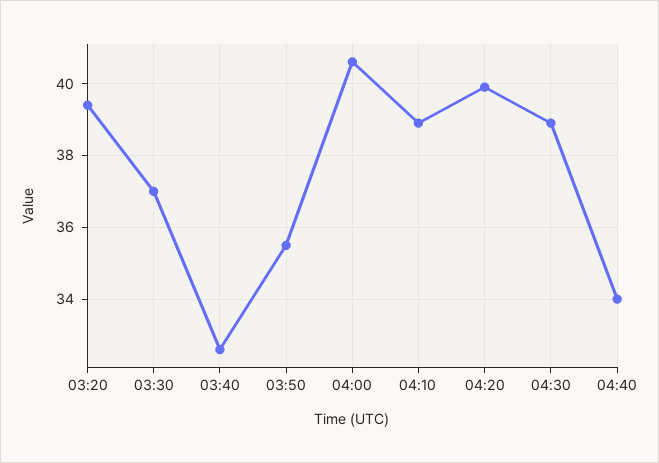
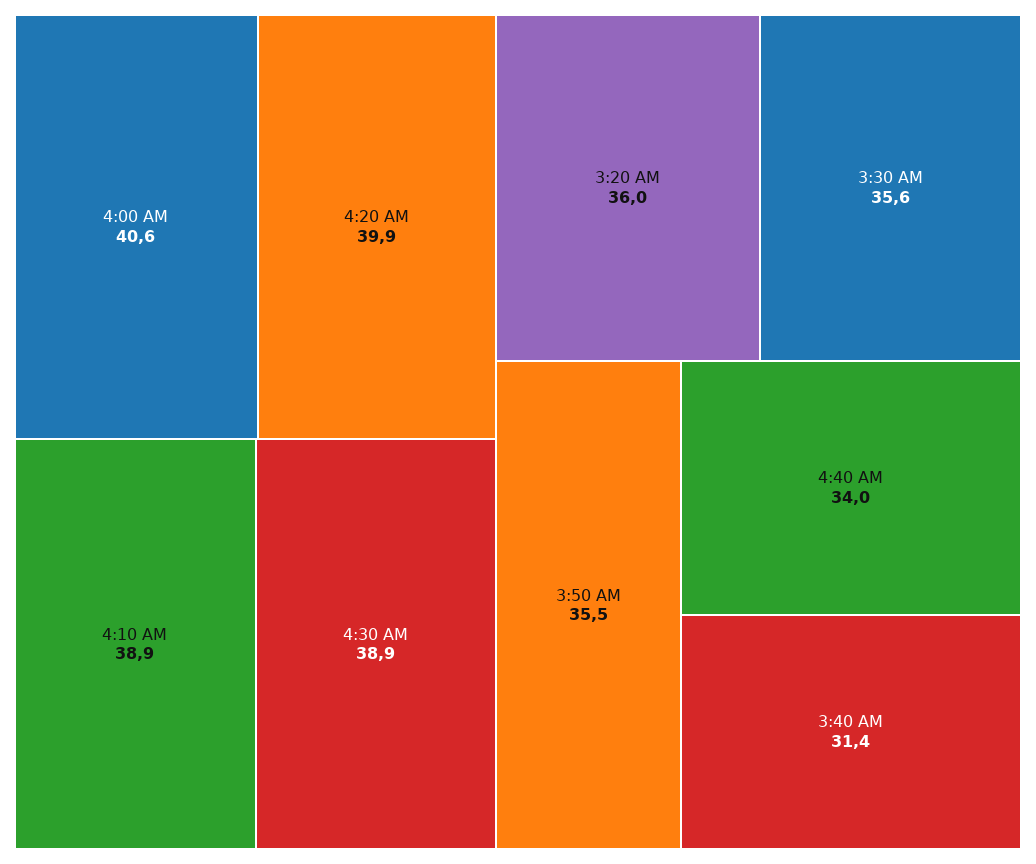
  {
-   "03:20": 39.5,
+   "03:20": 36,
-   "03:30": 37,
+   "03:30": 35.6,
-   "03:40": 32.5,
+   "03:40": 31.4,
    "03:50": 35.5,
    "04:00": 40.6,
    "04:10": 38.9,
    "04:20": 39.9,
    "04:30": 38.9,
    "04:40": 34
  }

